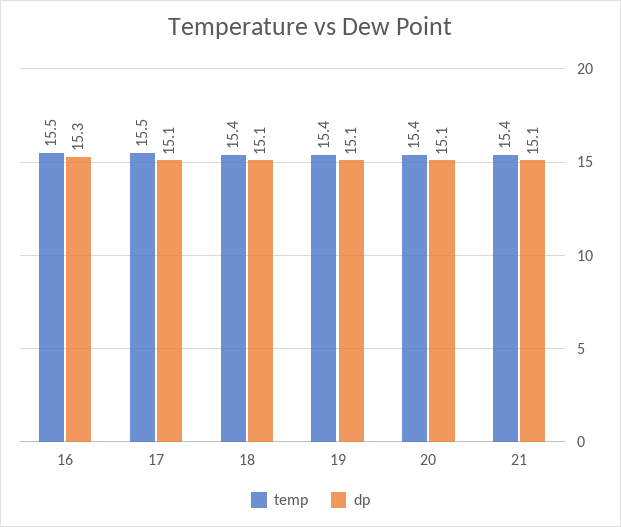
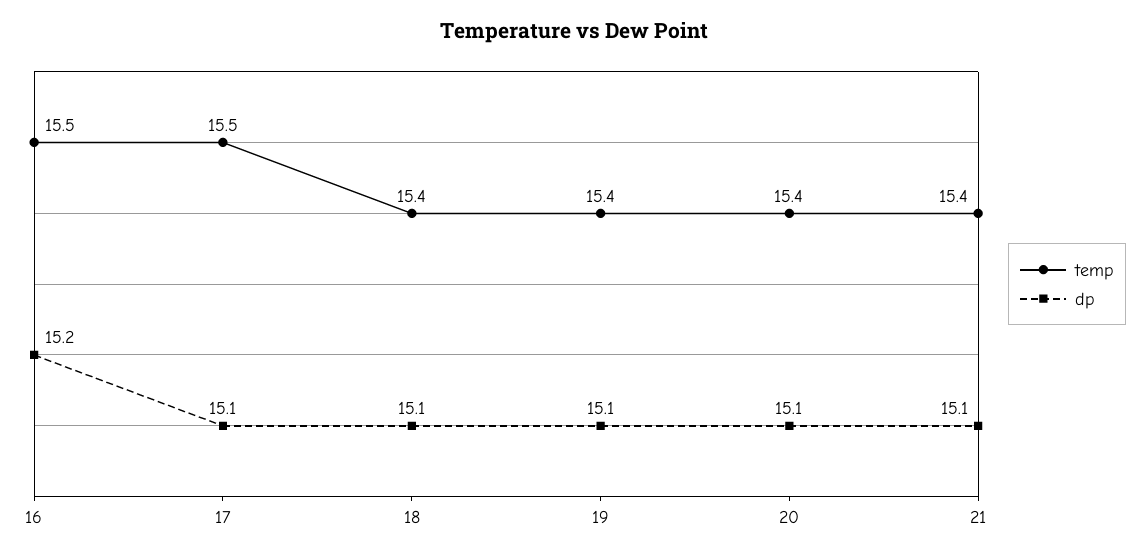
  {
    "temp": {
      "16": 15.5,
      "17": 15.5,
      "18": 15.4,
      "19": 15.4,
      "20": 15.4,
      "21": 15.4
    },
    "dp": {
-     "16": 15.3,
+     "16": 15.2,
      "17": 15.1,
      "18": 15.1,
      "19": 15.1,
      "20": 15.1,
      "21": 15.1
    }
  }

